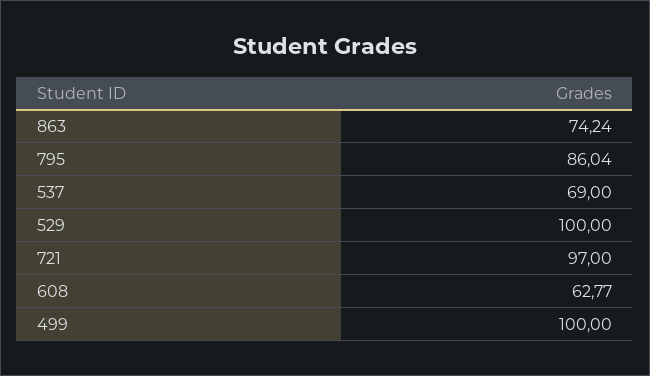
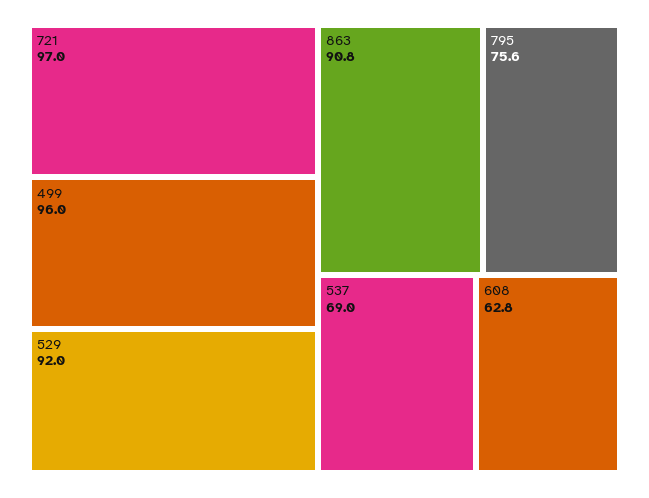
  {
-   "863": 74.24,
+   "863": 90.8,
-   "795": 86.04,
+   "795": 75.6,
    "537": 69,
-   "529": 100,
+   "529": 92,
    "721": 97,
    "608": 62.77,
-   "499": 100
+   "499": 96
  }

